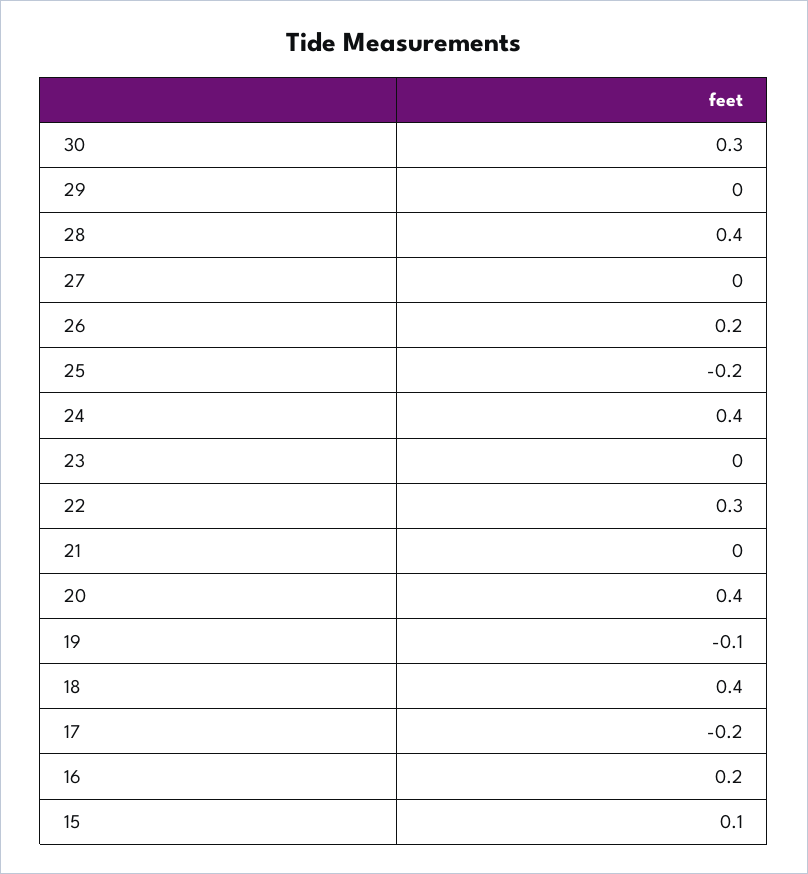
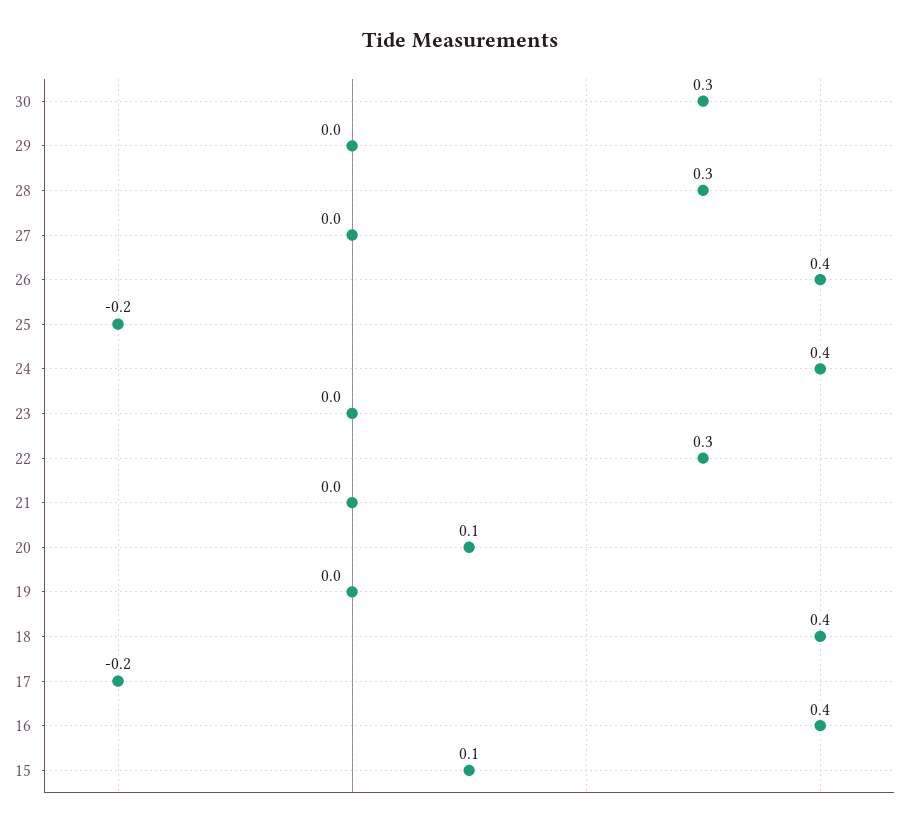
  {
    "30": 0.3,
    "29": 0,
-   "28": 0.4,
+   "28": 0.3,
    "27": 0,
-   "26": 0.2,
+   "26": 0.4,
    "25": -0.2,
    "24": 0.4,
    "23": 0,
    "22": 0.3,
    "21": 0,
-   "20": 0.4,
+   "20": 0.1,
-   "19": -0.1,
+   "19": 0,
    "18": 0.4,
    "17": -0.2,
-   "16": 0.2,
+   "16": 0.4,
    "15": 0.1
  }

